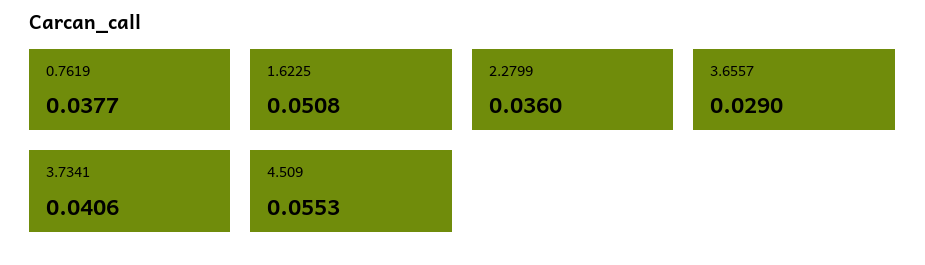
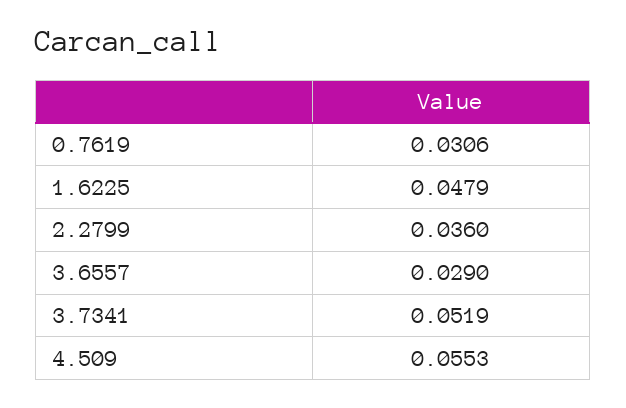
  {
-   "0.7619": 0.0377,
+   "0.7619": 0.0306,
-   "1.6225": 0.0508,
+   "1.6225": 0.0479,
    "2.2799": 0.036,
    "3.6557": 0.029,
-   "3.7341": 0.0406,
+   "3.7341": 0.0519,
    "4.509": 0.0553
  }

